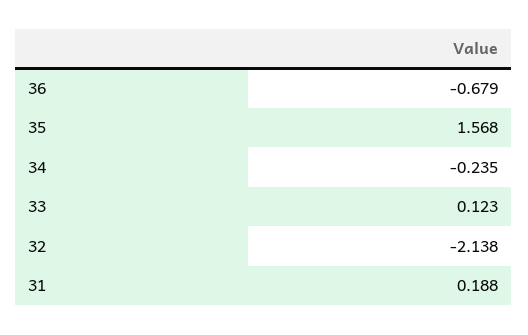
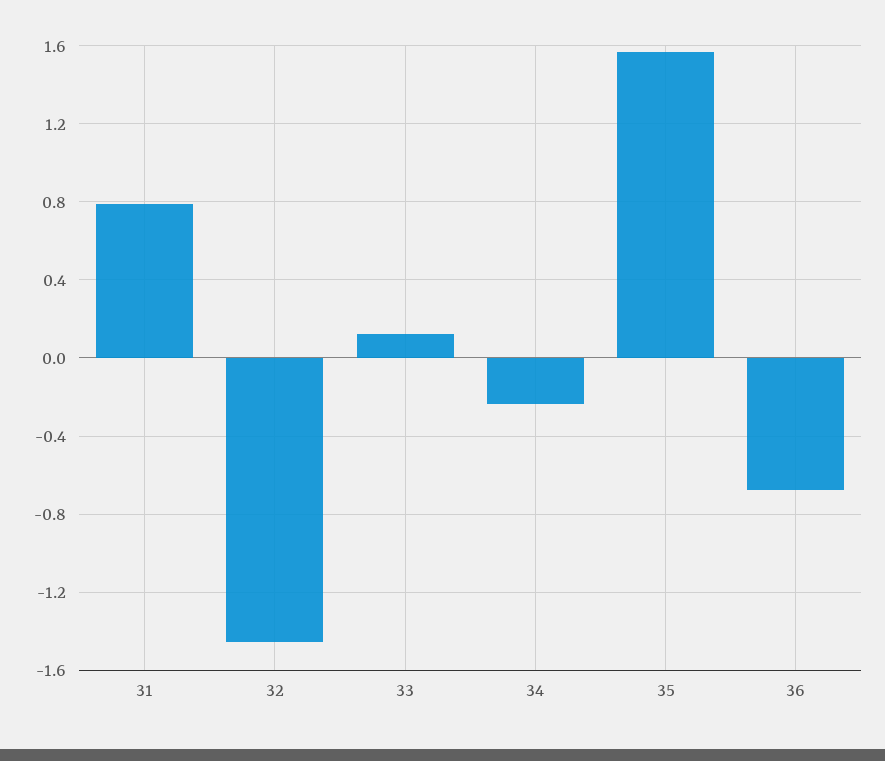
  {
    "36": -0.679,
    "35": 1.568,
    "34": -0.235,
    "33": 0.123,
-   "32": -2.138,
+   "32": -1.45,
-   "31": 0.188
+   "31": 0.8
  }

